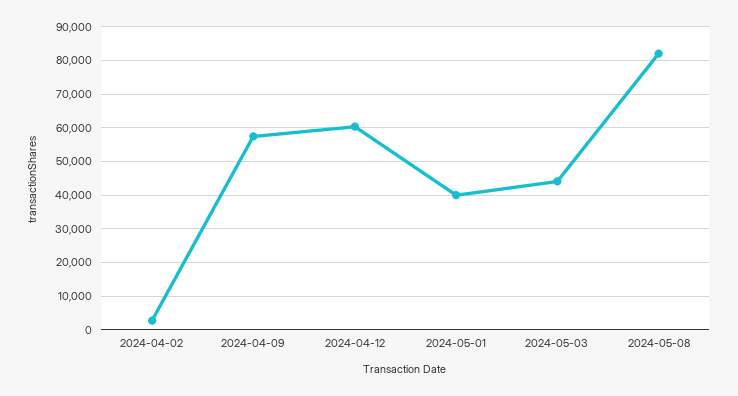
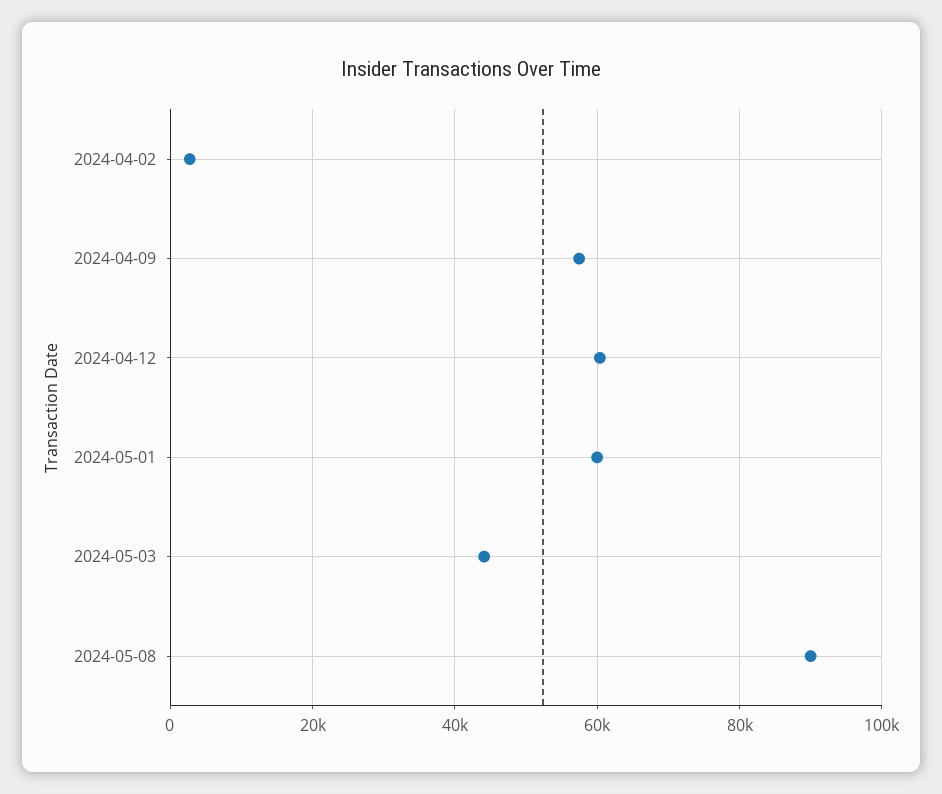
  {
    "2024-04-02": 2000,
    "2024-04-09": 58000,
    "2024-04-12": 60000,
-   "2024-05-01": 40000,
+   "2024-05-01": 60000,
    "2024-05-03": 44000,
-   "2024-05-08": 82000
+   "2024-05-08": 90000
  }

